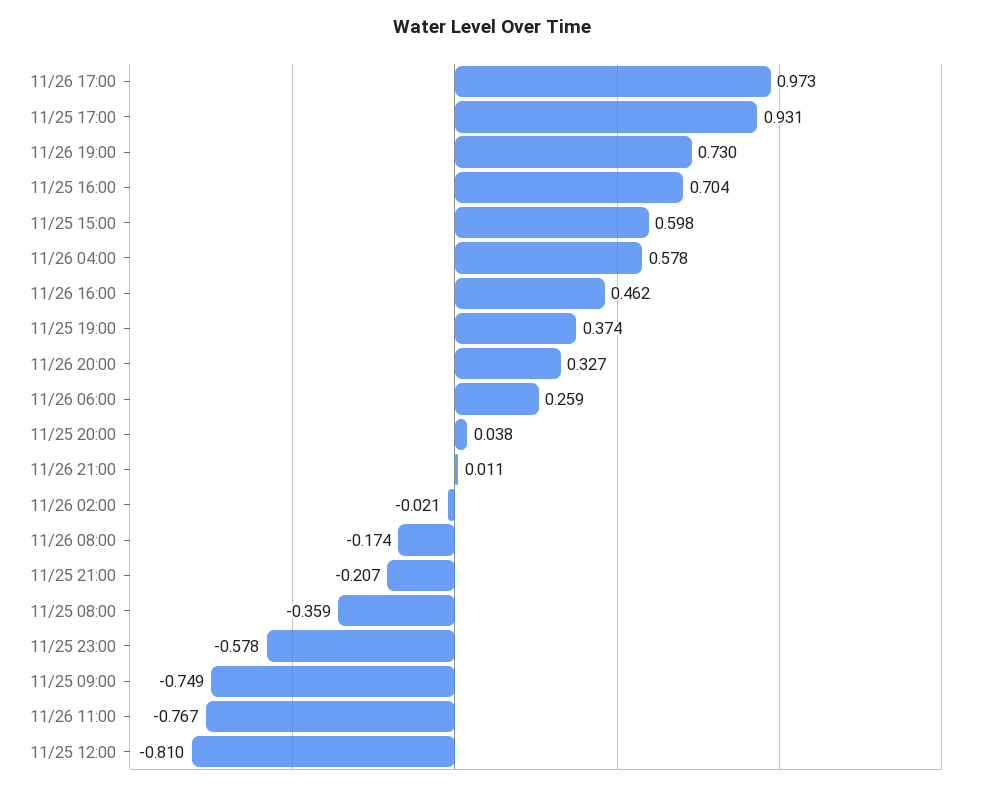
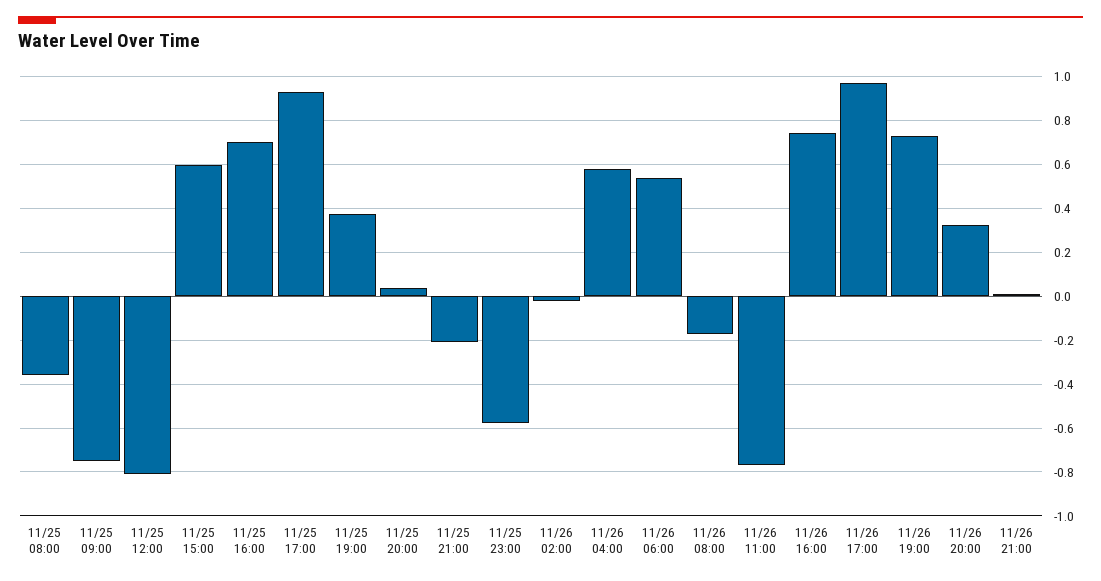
  {
    "11/26 17:00": 0.973,
    "11/25 17:00": 0.931,
    "11/26 19:00": 0.73,
    "11/25 16:00": 0.704,
    "11/25 15:00": 0.598,
    "11/26 04:00": 0.578,
-   "11/26 16:00": 0.462,
+   "11/26 16:00": 0.75,
    "11/25 19:00": 0.374,
    "11/26 20:00": 0.327,
-   "11/26 06:00": 0.259,
+   "11/26 06:00": 0.55,
    "11/25 20:00": 0.038,
    "11/26 21:00": 0.011,
    "11/26 02:00": -0.021,
    "11/26 08:00": -0.174,
    "11/25 21:00": -0.207,
    "11/25 08:00": -0.359,
    "11/25 23:00": -0.578,
    "11/25 09:00": -0.749,
    "11/26 11:00": -0.767,
    "11/25 12:00": -0.81
  }

